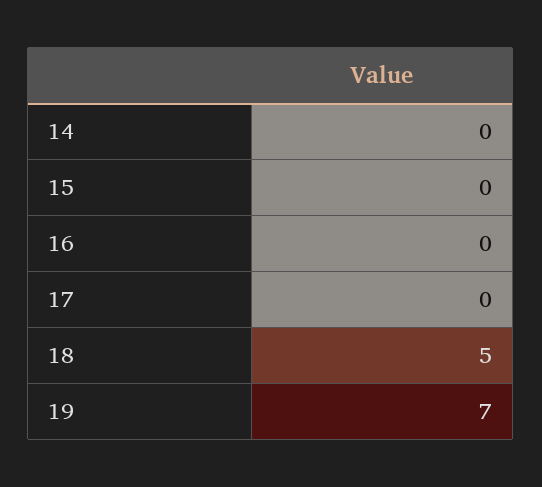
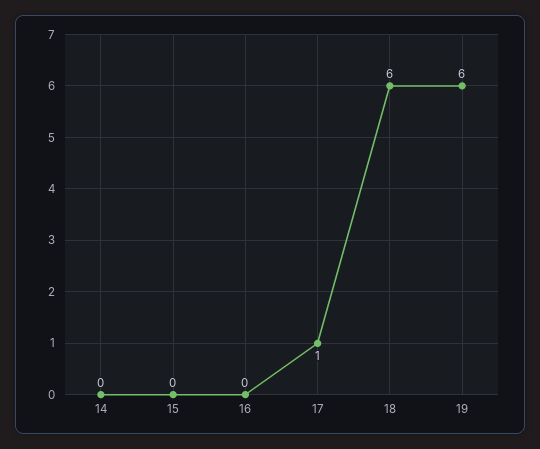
  {
    "14": 0,
    "15": 0,
    "16": 0,
-   "17": 0,
+   "17": 1,
-   "18": 5,
+   "18": 6,
-   "19": 7
+   "19": 6
  }

